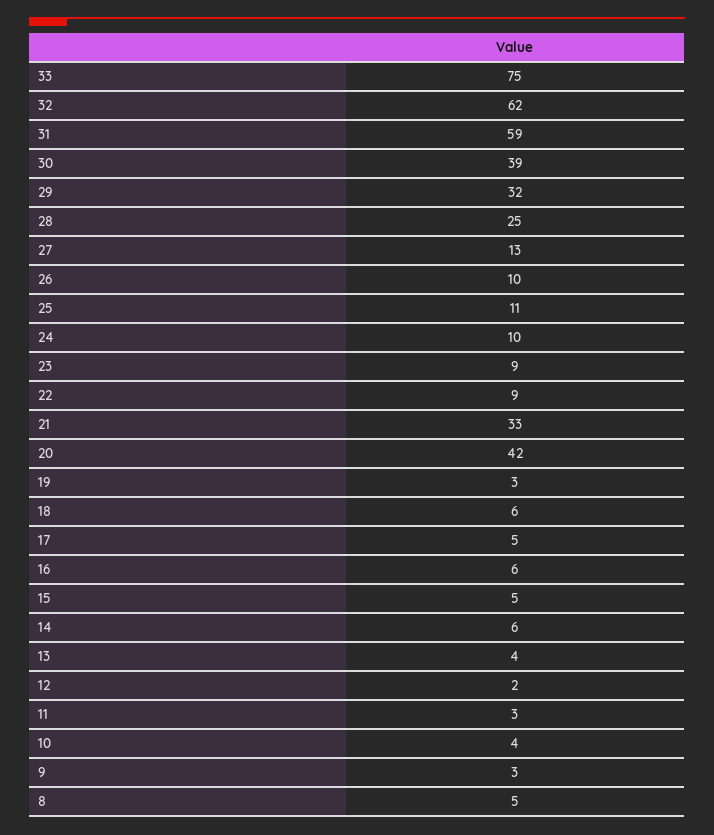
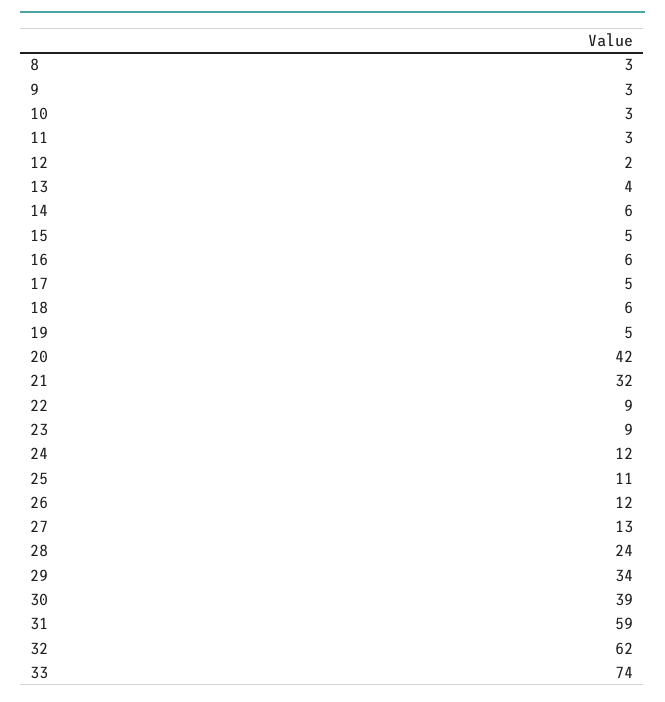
  {
-   "33": 75,
+   "33": 74,
    "32": 62,
    "31": 59,
    "30": 39,
-   "29": 32,
+   "29": 34,
-   "28": 25,
+   "28": 24,
    "27": 13,
-   "26": 10,
+   "26": 12,
    "25": 11,
-   "24": 10,
+   "24": 12,
    "23": 9,
    "22": 9,
-   "21": 33,
+   "21": 32,
    "20": 42,
-   "19": 3,
+   "19": 5,
    "18": 6,
    "17": 5,
    "16": 6,
    "15": 5,
    "14": 6,
    "13": 4,
    "12": 2,
    "11": 3,
-   "10": 4,
+   "10": 3,
    "9": 3,
-   "8": 5
+   "8": 3
  }

